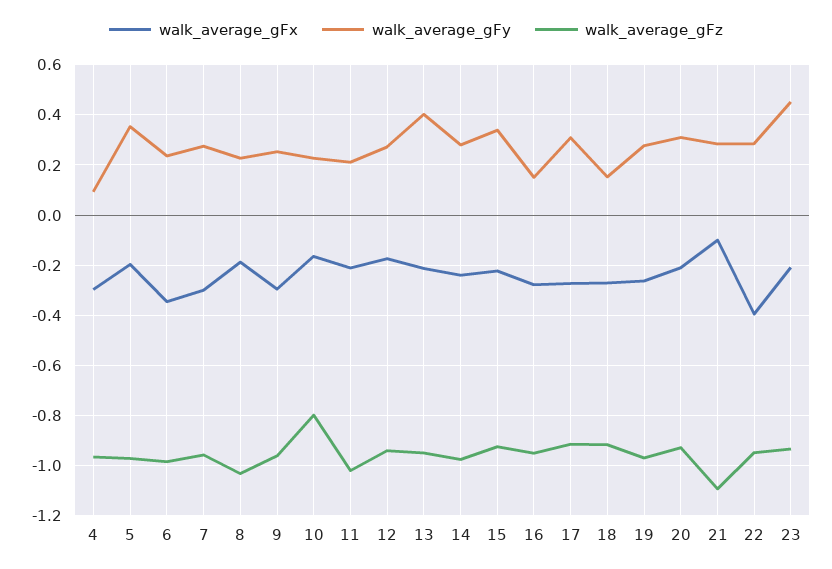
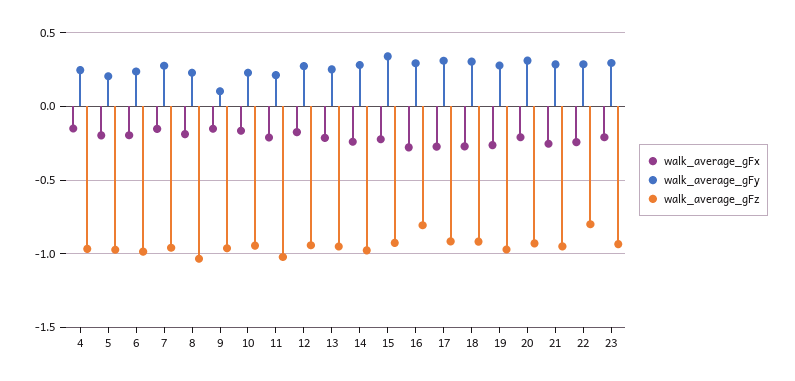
  {
    "walk_average_gFx": {
-     "4": -0.3,
+     "4": -0.15,
      "5": -0.2,
-     "6": -0.35,
+     "6": -0.2,
-     "7": -0.3,
+     "7": -0.15,
      "8": -0.2,
-     "9": -0.3,
+     "9": -0.15,
      "10": -0.175,
      "11": -0.2,
      "12": -0.175,
      "13": -0.225,
      "14": -0.25,
      "15": -0.225,
      "16": -0.275,
      "17": -0.275,
      "18": -0.275,
      "19": -0.275,
      "20": -0.2,
-     "21": -0.1,
+     "21": -0.25,
-     "22": -0.4,
+     "22": -0.25,
      "23": -0.2
    },
    "walk_average_gFy": {
-     "4": 0.1,
+     "4": 0.25,
-     "5": 0.35,
+     "5": 0.2,
      "6": 0.225,
      "7": 0.275,
      "8": 0.225,
-     "9": 0.25,
+     "9": 0.1,
      "10": 0.225,
      "11": 0.2,
      "12": 0.275,
-     "13": 0.4,
+     "13": 0.25,
      "14": 0.275,
      "15": 0.35,
-     "16": 0.15,
+     "16": 0.3,
      "17": 0.3,
-     "18": 0.15,
+     "18": 0.3,
      "19": 0.275,
      "20": 0.3,
      "21": 0.275,
      "22": 0.275,
-     "23": 0.45
+     "23": 0.3
    },
    "walk_average_gFz": {
      "4": -0.975,
      "5": -0.975,
      "6": -0.975,
      "7": -0.95,
      "8": -1.025,
      "9": -0.975,
-     "10": -0.8,
+     "10": -0.95,
      "11": -1.025,
      "12": -0.95,
      "13": -0.95,
      "14": -0.975,
      "15": -0.925,
-     "16": -0.95,
+     "16": -0.8,
      "17": -0.925,
      "18": -0.925,
      "19": -0.975,
      "20": -0.925,
-     "21": -1.1,
+     "21": -0.95,
-     "22": -0.95,
+     "22": -0.8,
      "23": -0.925
    }
  }

